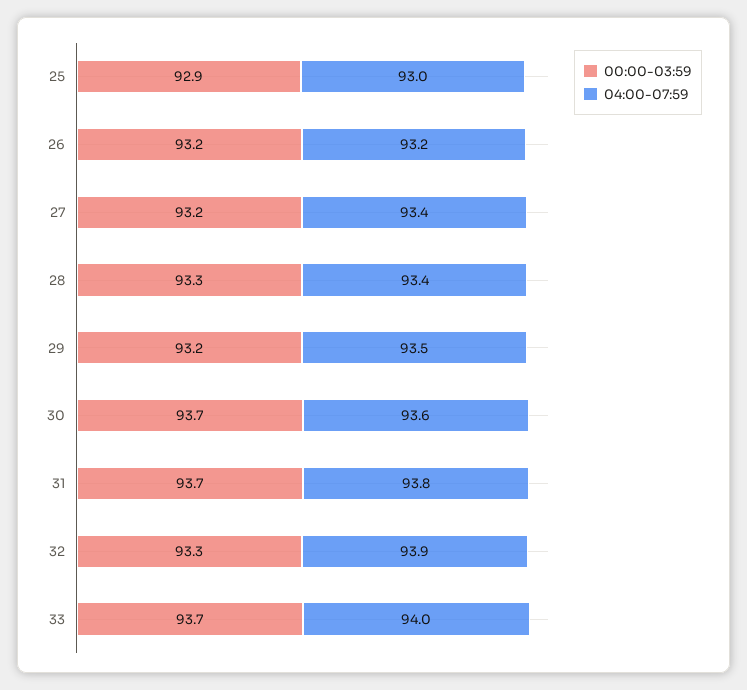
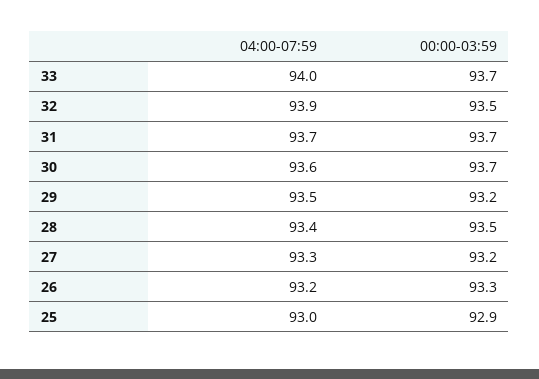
  {
    "00:00-03:59": {
      "25": 92.9,
-     "26": 93.2,
+     "26": 93.3,
      "27": 93.2,
-     "28": 93.3,
+     "28": 93.5,
      "29": 93.2,
      "30": 93.7,
      "31": 93.7,
-     "32": 93.3,
+     "32": 93.5,
      "33": 93.7
    },
    "04:00-07:59": {
      "25": 93,
      "26": 93.2,
-     "27": 93.4,
+     "27": 93.3,
      "28": 93.4,
      "29": 93.5,
      "30": 93.6,
-     "31": 93.8,
+     "31": 93.7,
      "32": 93.9,
      "33": 94
    }
  }

